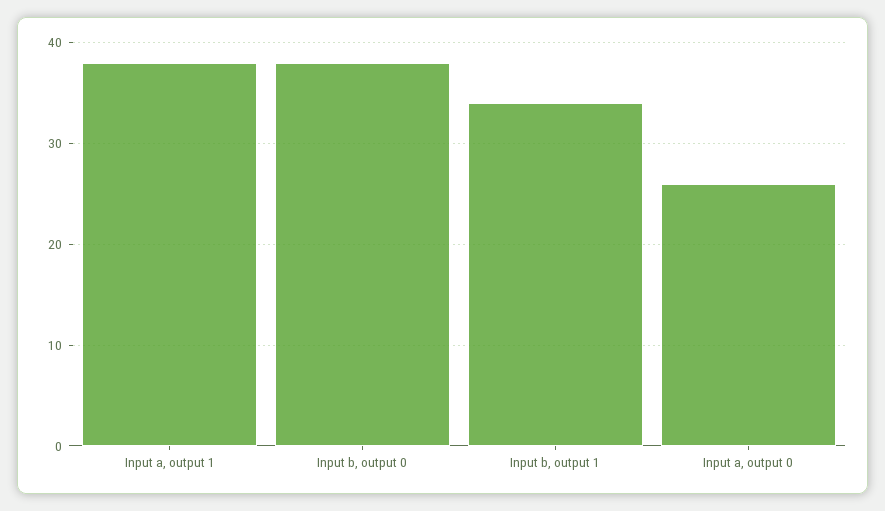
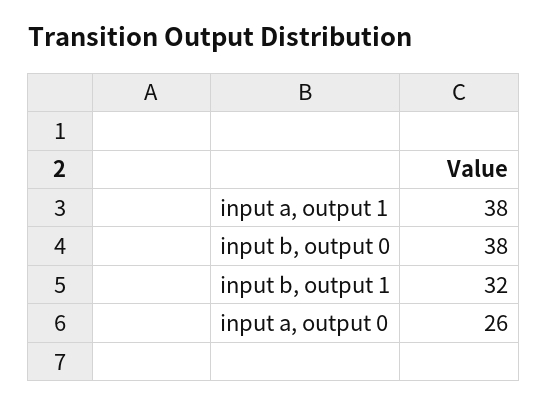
  {
    "Input a, output 1": 38,
    "Input b, output 0": 38,
-   "Input b, output 1": 34,
+   "Input b, output 1": 32,
    "Input a, output 0": 26
  }

